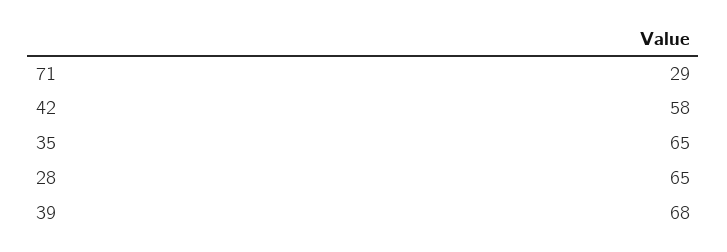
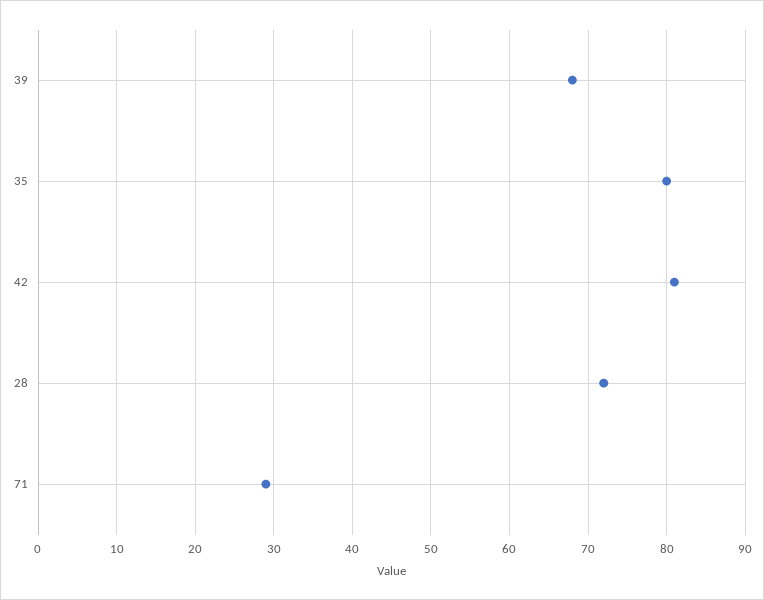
  {
    "71": 29,
-   "42": 58,
+   "42": 81,
-   "35": 65,
+   "35": 80,
-   "28": 65,
+   "28": 72,
    "39": 68
  }

